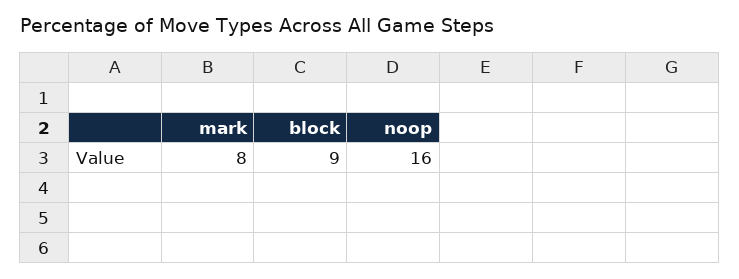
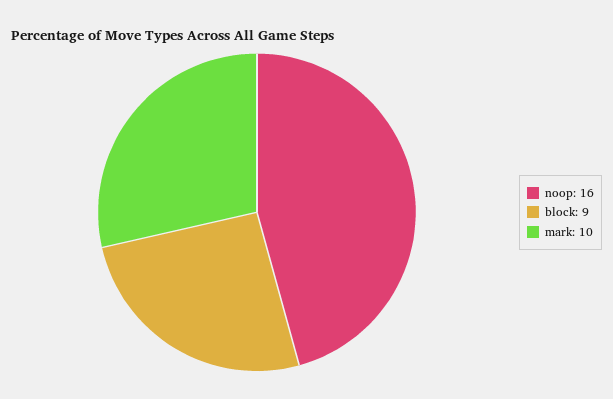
  {
-   "mark": 8,
+   "mark": 10,
    "block": 9,
    "noop": 16
  }

